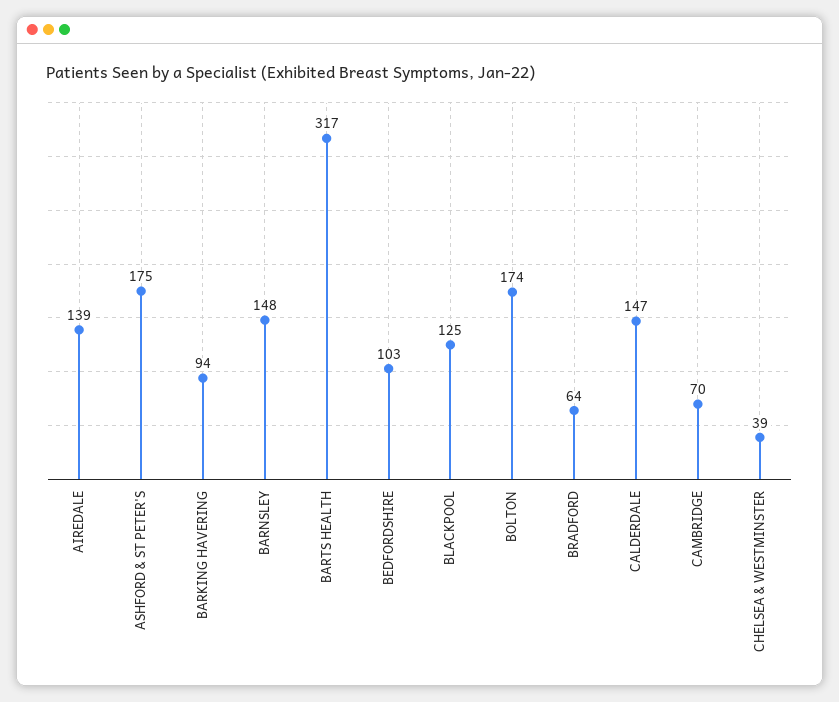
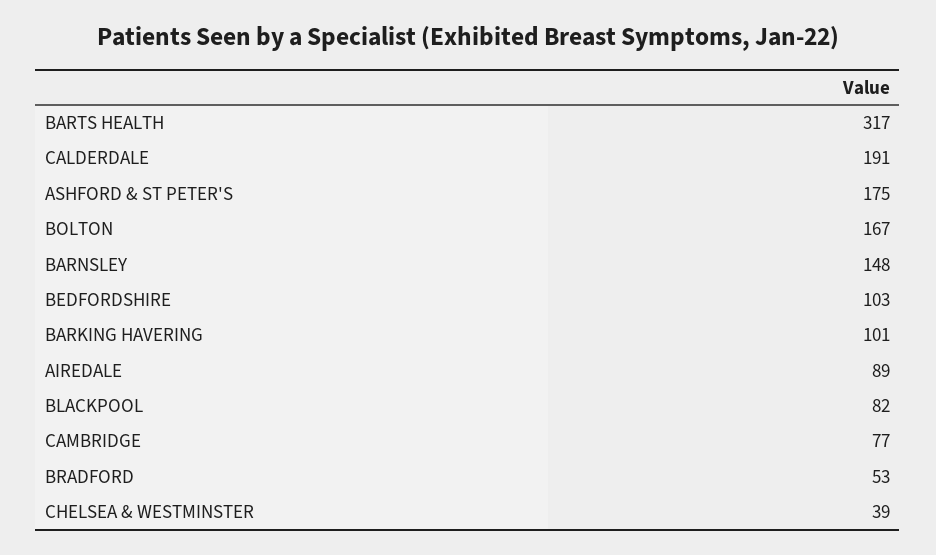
  {
-   "AIREDALE": 139,
+   "AIREDALE": 89,
    "ASHFORD & ST PETER'S": 175,
-   "BARKING HAVERING": 94,
+   "BARKING HAVERING": 101,
    "BARNSLEY": 148,
    "BARTS HEALTH": 317,
    "BEDFORDSHIRE": 103,
-   "BLACKPOOL": 125,
+   "BLACKPOOL": 82,
-   "BOLTON": 174,
+   "BOLTON": 167,
-   "BRADFORD": 64,
+   "BRADFORD": 53,
-   "CALDERDALE": 147,
+   "CALDERDALE": 191,
-   "CAMBRIDGE": 70,
+   "CAMBRIDGE": 77,
    "CHELSEA & WESTMINSTER": 39
  }

